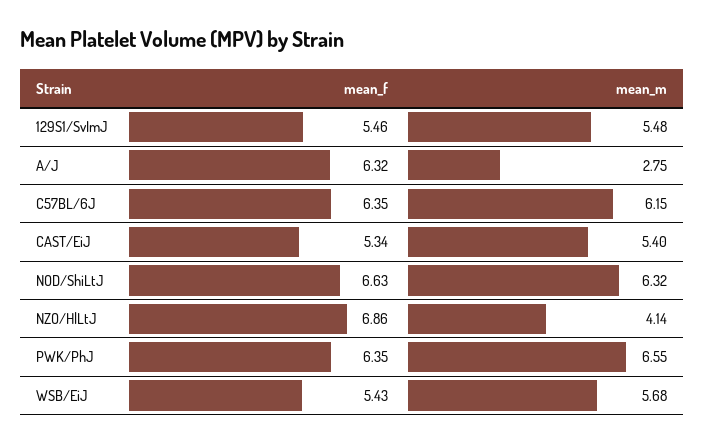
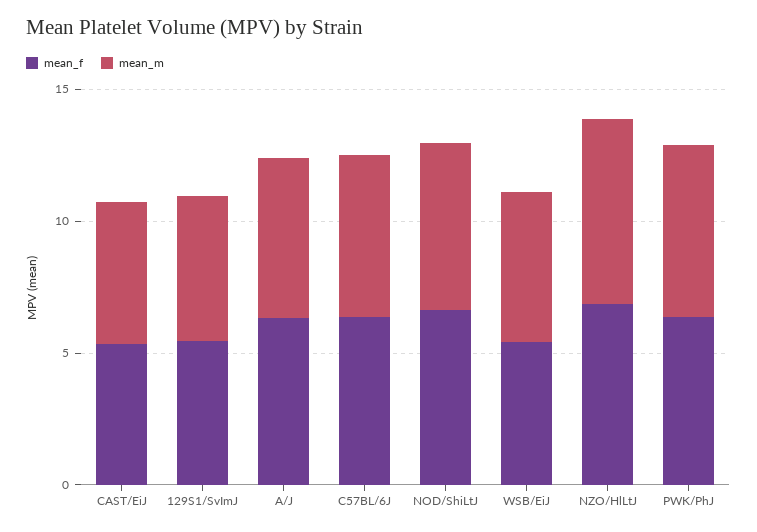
  {
    "mean_f": {
      "129S1/SvImJ": 5.46,
      "A/J": 6.32,
      "C57BL/6J": 6.35,
      "CAST/EiJ": 5.34,
      "NOD/ShiLtJ": 6.63,
      "NZO/HlLtJ": 6.86,
      "PWK/PhJ": 6.35,
      "WSB/EiJ": 5.43
    },
    "mean_m": {
      "129S1/SvImJ": 5.48,
-     "A/J": 2.75,
+     "A/J": 6,
      "C57BL/6J": 6.15,
      "CAST/EiJ": 5.4,
      "NOD/ShiLtJ": 6.32,
-     "NZO/HlLtJ": 4.14,
+     "NZO/HlLtJ": 7,
      "PWK/PhJ": 6.55,
      "WSB/EiJ": 5.68
    }
  }

